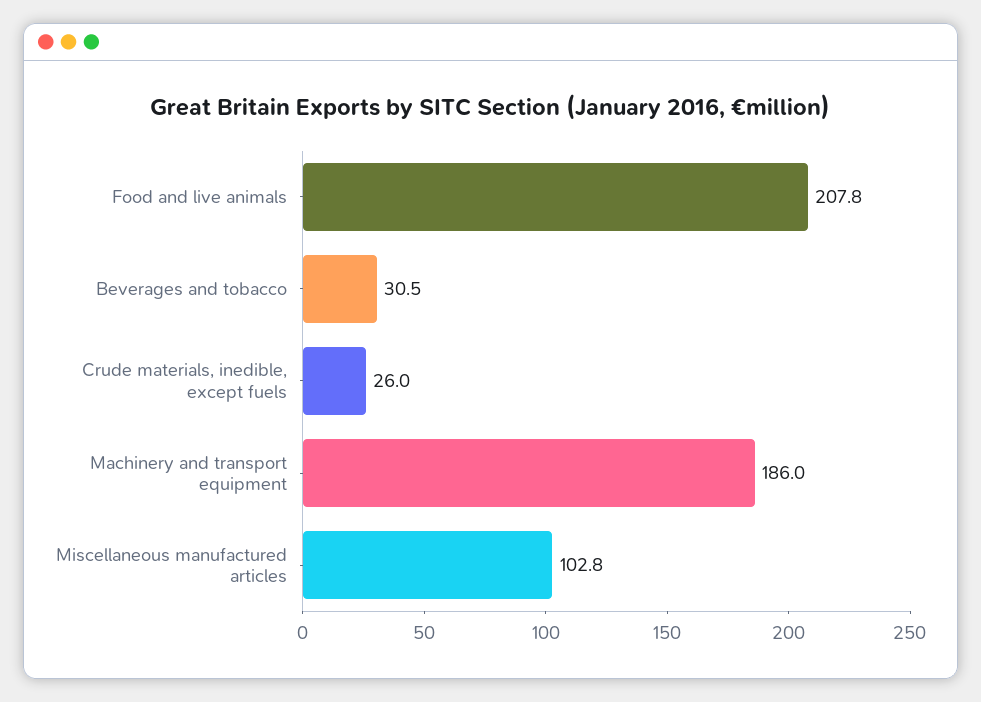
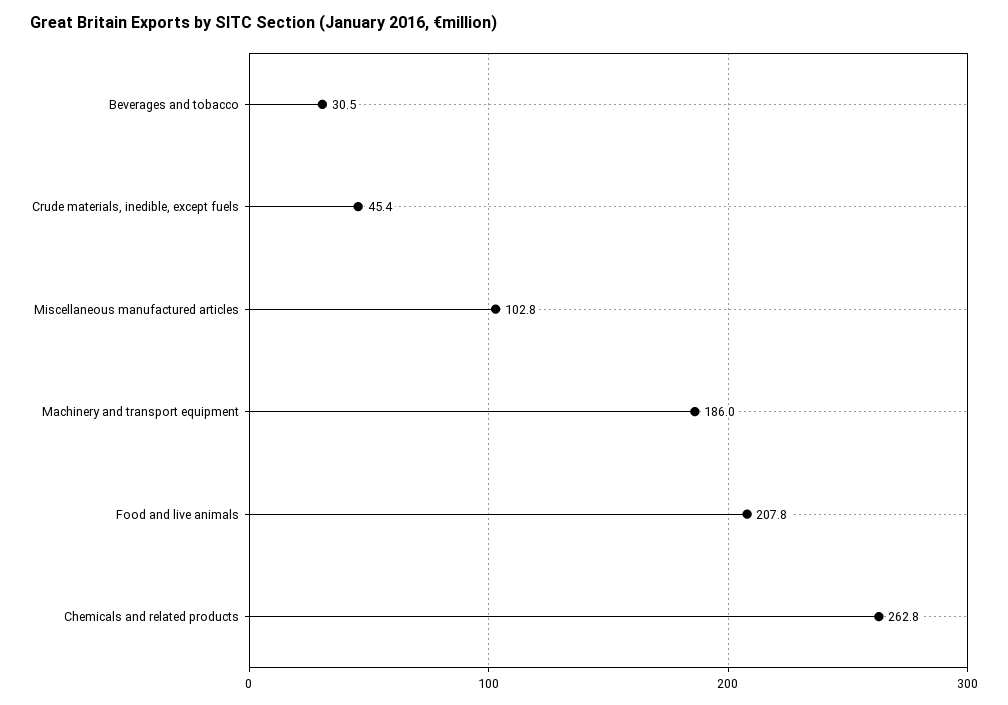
  {
    "Food and live animals": 207.8,
    "Beverages and tobacco": 30.5,
-   "Crude materials, inedible, except fuels": 26,
+   "Crude materials, inedible, except fuels": 45.4,
    "Machinery and transport equipment": 186,
-   "Miscellaneous manufactured articles": 102.8
+   "Miscellaneous manufactured articles": 102.8,
+   "Chemicals and related products": 262.8
  }

